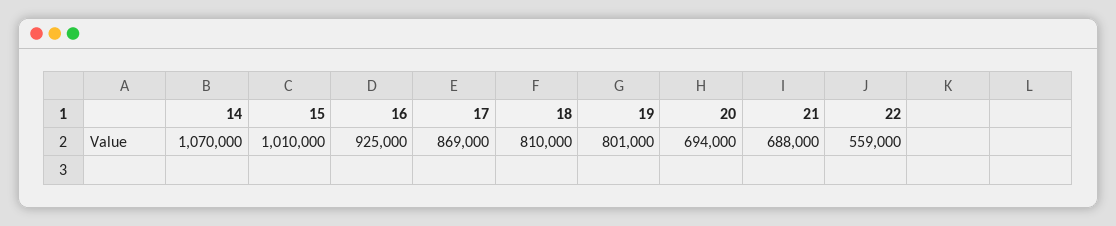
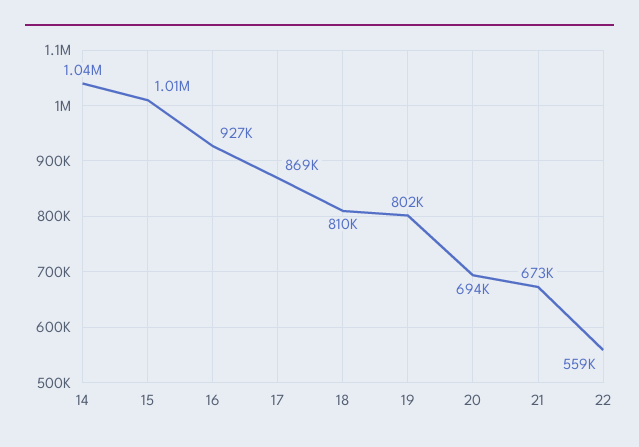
  {
-   "14": 1070000,
+   "14": 1040000,
    "15": 1010000,
-   "16": 925000,
+   "16": 927000,
    "17": 869000,
    "18": 810000,
-   "19": 801000,
+   "19": 802000,
    "20": 694000,
-   "21": 688000,
+   "21": 673000,
    "22": 559000
  }

